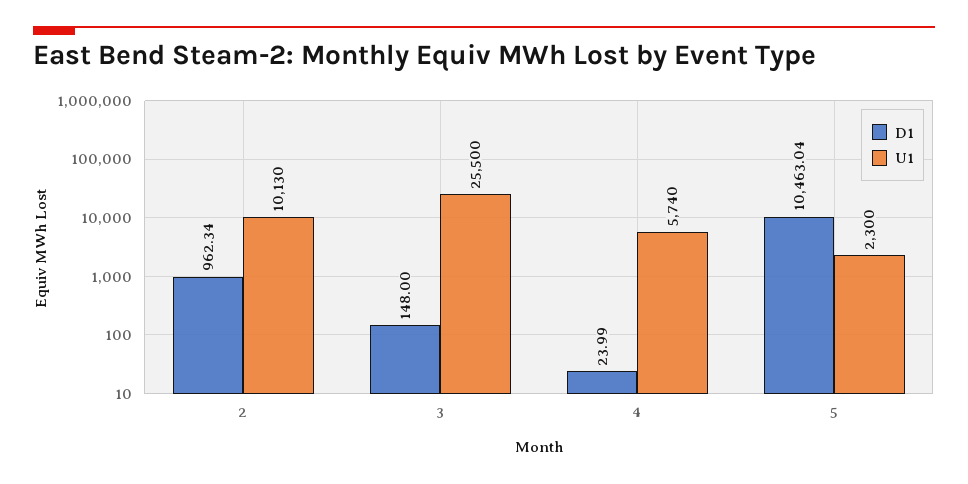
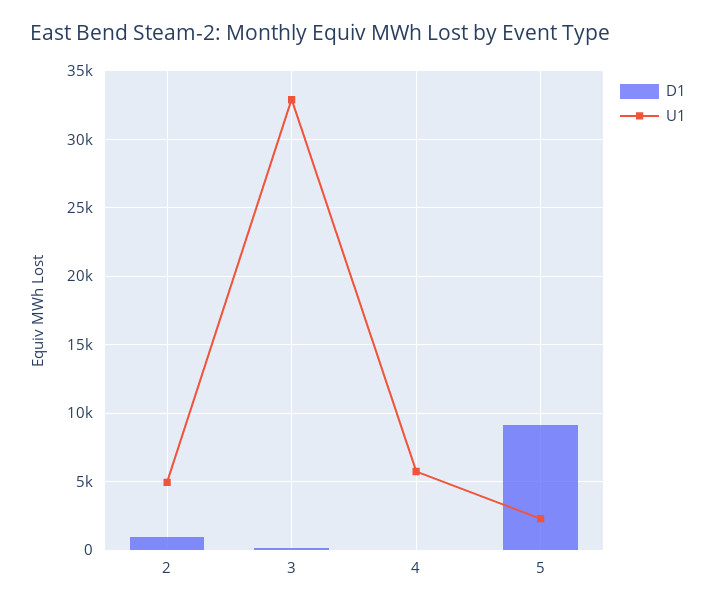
  {
    "D1": {
      "2": 962.34,
      "3": 148,
      "4": 23.99,
-     "5": 10463.04
+     "5": 9000
    },
    "U1": {
-     "2": 10130,
+     "2": 5000,
-     "3": 25500,
+     "3": 33000,
      "4": 5740,
      "5": 2300
    }
  }

